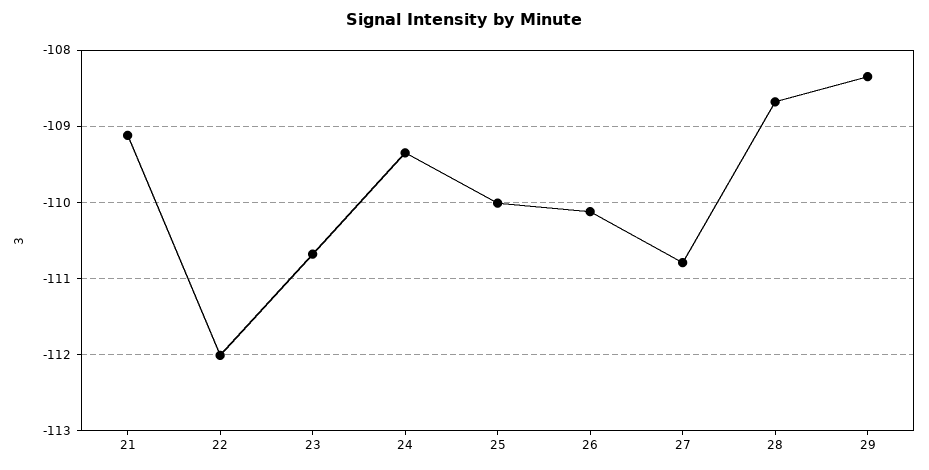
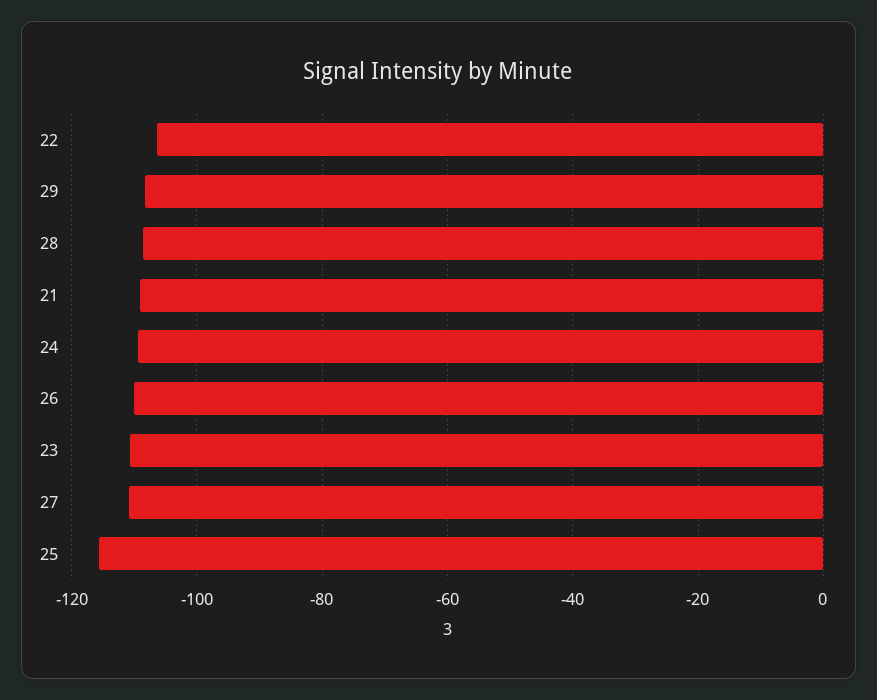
  {
    "21": -109.1,
-   "22": -112,
+   "22": -106,
    "23": -110.7,
    "24": -109.4,
-   "25": -110,
+   "25": -116,
    "26": -110.1,
    "27": -110.8,
    "28": -108.7,
    "29": -108.4
  }

